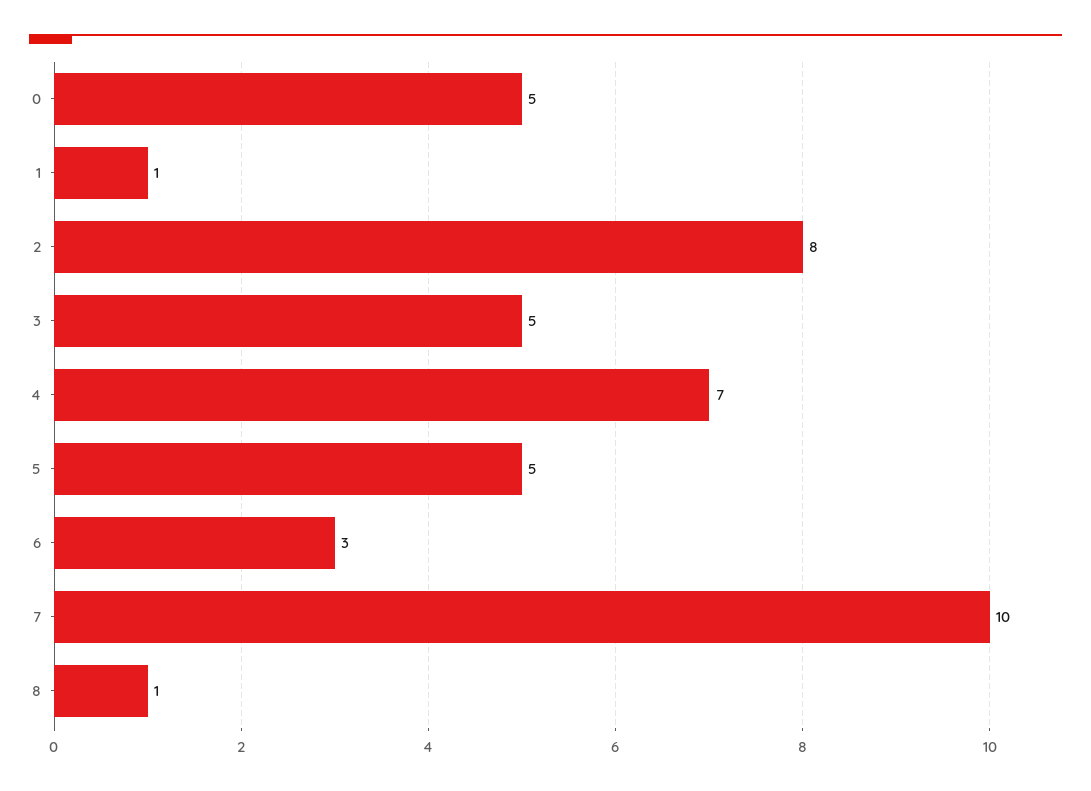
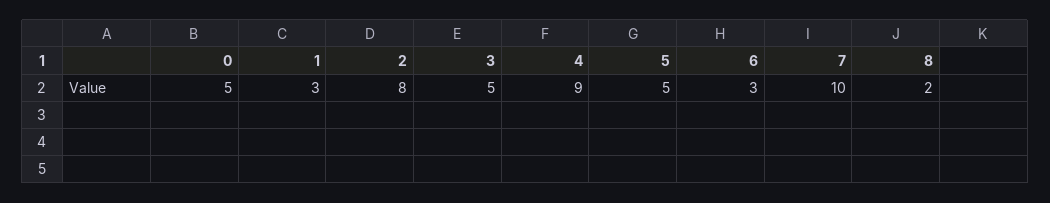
  {
    "0": 5,
-   "1": 1,
+   "1": 3,
    "2": 8,
    "3": 5,
-   "4": 7,
+   "4": 9,
    "5": 5,
    "6": 3,
    "7": 10,
-   "8": 1
+   "8": 2
  }

